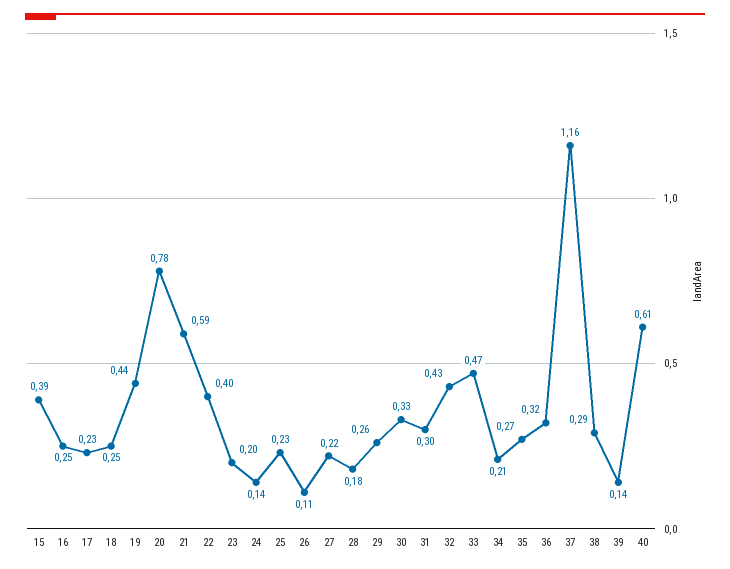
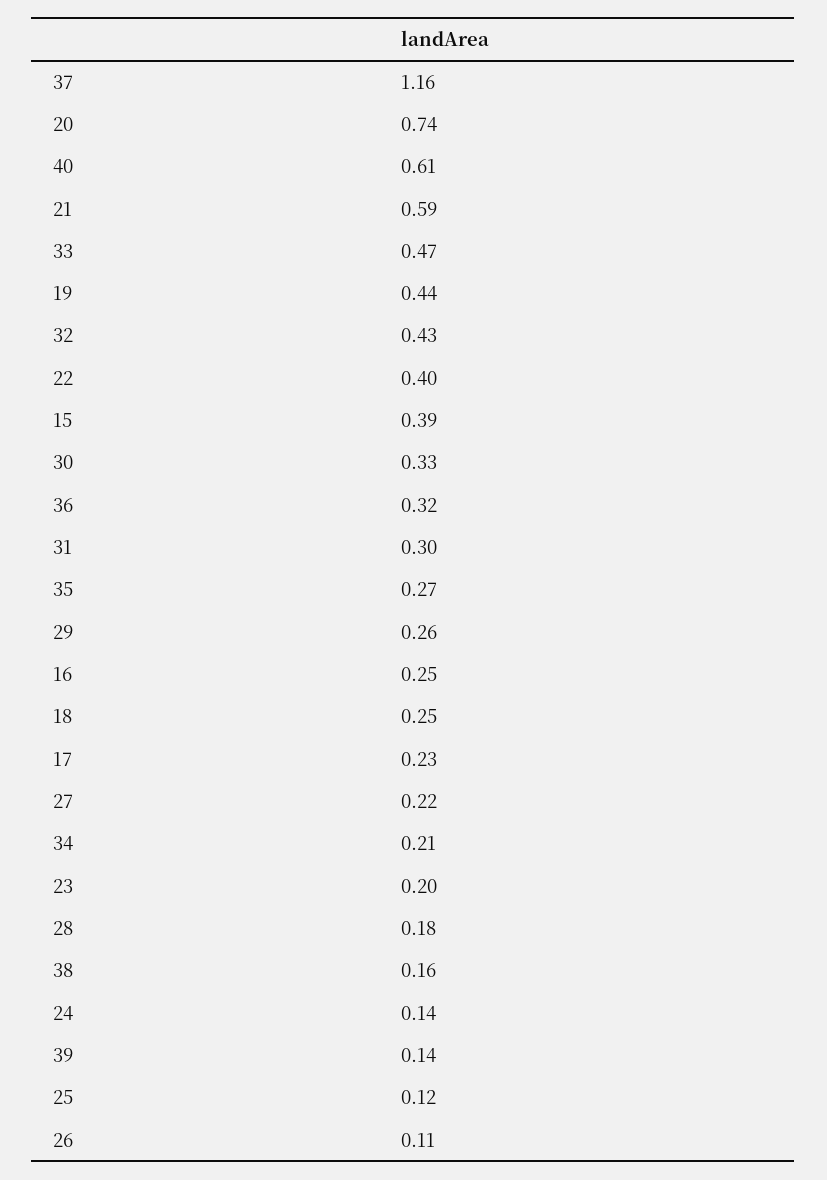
  {
    "15": 0.39,
    "16": 0.25,
    "17": 0.23,
    "18": 0.25,
    "19": 0.44,
-   "20": 0.78,
+   "20": 0.74,
    "21": 0.59,
    "22": 0.4,
    "23": 0.2,
    "24": 0.14,
-   "25": 0.23,
+   "25": 0.12,
    "26": 0.11,
    "27": 0.22,
    "28": 0.18,
    "29": 0.26,
    "30": 0.33,
    "31": 0.3,
    "32": 0.43,
    "33": 0.47,
    "34": 0.21,
    "35": 0.27,
    "36": 0.32,
    "37": 1.16,
-   "38": 0.29,
+   "38": 0.16,
    "39": 0.14,
    "40": 0.61
  }

